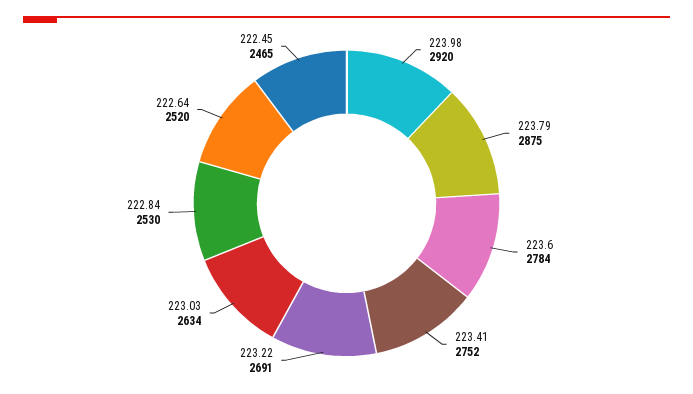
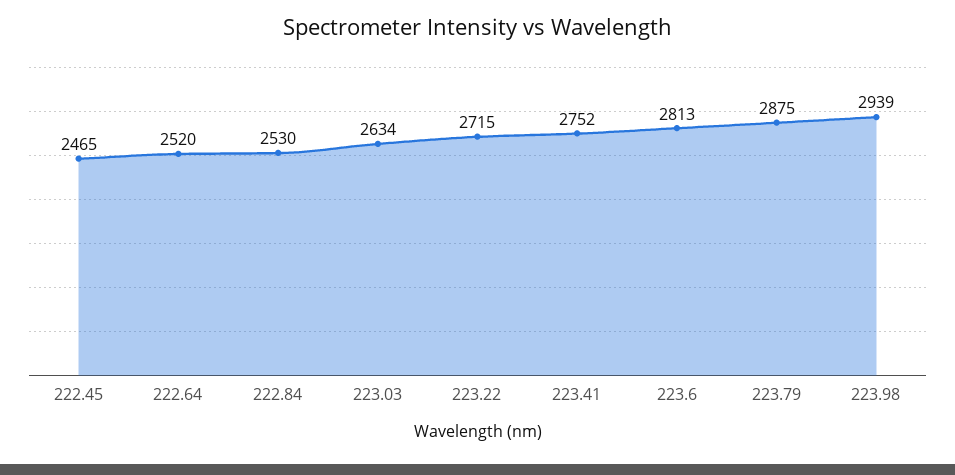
  {
-   "223.98": 2920,
+   "223.98": 2939,
    "223.79": 2875,
-   "223.6": 2784,
+   "223.6": 2813,
    "223.41": 2752,
-   "223.22": 2691,
+   "223.22": 2715,
    "223.03": 2634,
    "222.84": 2530,
    "222.64": 2520,
    "222.45": 2465
  }

